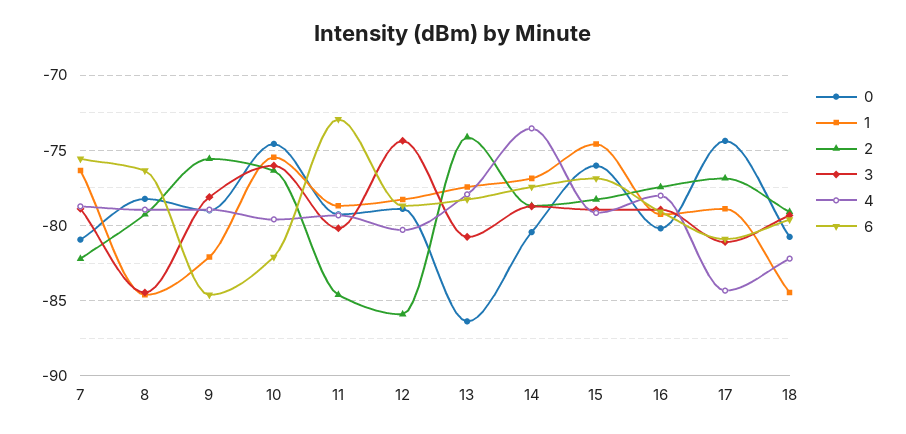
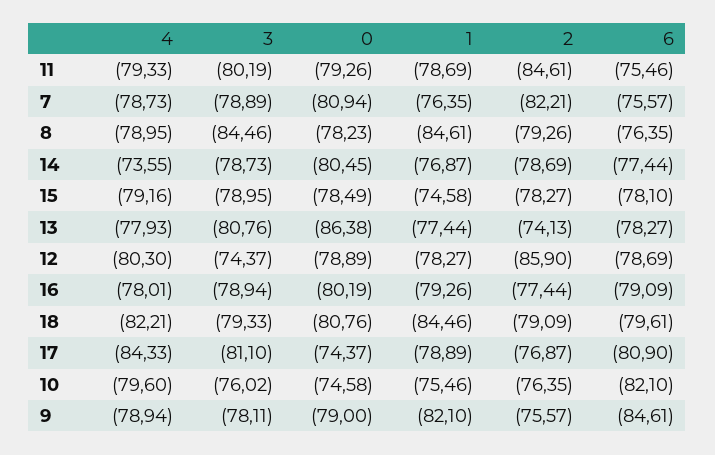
  {
    "0": {
      "7": -80.94,
      "8": -78.23,
      "9": -79,
      "10": -74.58,
      "11": -79.26,
      "12": -78.89,
      "13": -86.38,
      "14": -80.45,
-     "15": -76,
+     "15": -78.49,
      "16": -80.19,
      "17": -74.37,
      "18": -80.76
    },
    "1": {
      "7": -76.35,
      "8": -84.61,
      "9": -82.1,
      "10": -75.46,
      "11": -78.69,
      "12": -78.27,
      "13": -77.44,
      "14": -76.87,
      "15": -74.58,
      "16": -79.26,
      "17": -78.89,
      "18": -84.46
    },
    "2": {
      "7": -82.21,
      "8": -79.26,
      "9": -75.57,
      "10": -76.35,
      "11": -84.61,
      "12": -85.9,
      "13": -74.13,
      "14": -78.69,
      "15": -78.27,
      "16": -77.44,
      "17": -76.87,
      "18": -79.09
    },
    "3": {
      "7": -78.89,
      "8": -84.46,
      "9": -78.11,
      "10": -76.02,
      "11": -80.19,
      "12": -74.37,
      "13": -80.76,
      "14": -78.73,
      "15": -78.95,
      "16": -78.94,
      "17": -81.1,
      "18": -79.33
    },
    "4": {
      "7": -78.73,
      "8": -78.95,
      "9": -78.94,
      "10": -79.6,
      "11": -79.33,
      "12": -80.3,
      "13": -77.93,
      "14": -73.55,
      "15": -79.16,
      "16": -78.01,
      "17": -84.33,
      "18": -82.21
    },
    "6": {
      "7": -75.57,
      "8": -76.35,
      "9": -84.61,
      "10": -82.1,
-     "11": -73,
+     "11": -75.46,
      "12": -78.69,
      "13": -78.27,
      "14": -77.44,
-     "15": -77,
+     "15": -78.1,
      "16": -79.09,
      "17": -80.9,
      "18": -79.61
    }
  }

